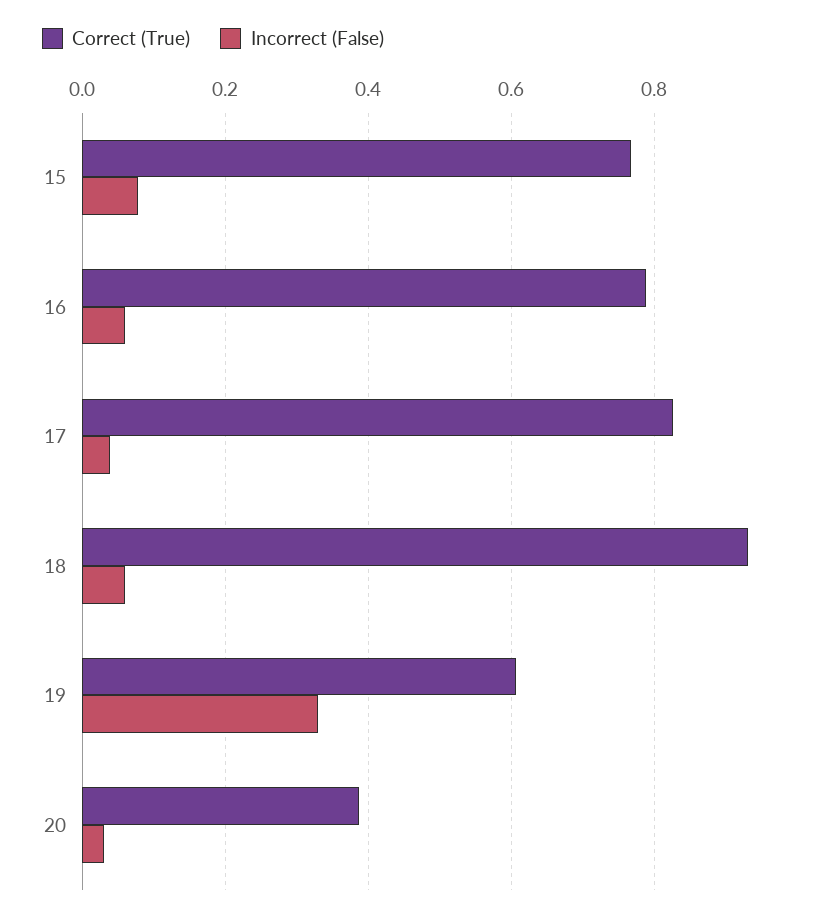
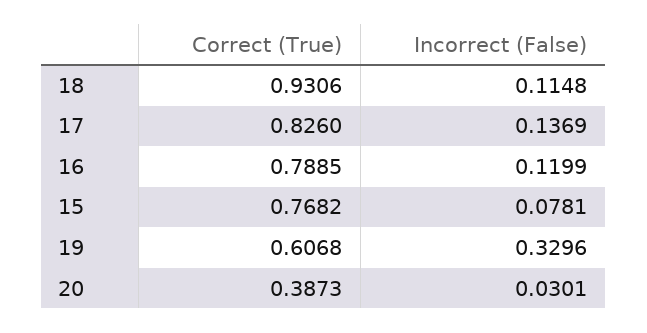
  {
    "Correct (True)": {
      "15": 0.7682,
      "16": 0.7885,
      "17": 0.826,
      "18": 0.9306,
      "19": 0.6068,
      "20": 0.3873
    },
    "Incorrect (False)": {
      "15": 0.0781,
-     "16": 0.06,
+     "16": 0.1199,
-     "17": 0.04,
+     "17": 0.1369,
-     "18": 0.06,
+     "18": 0.1148,
      "19": 0.3296,
      "20": 0.0301
    }
  }

